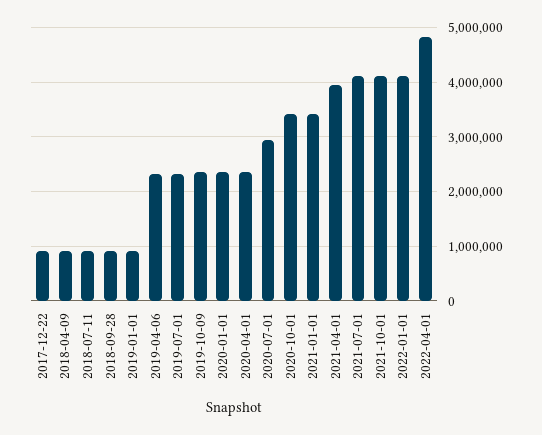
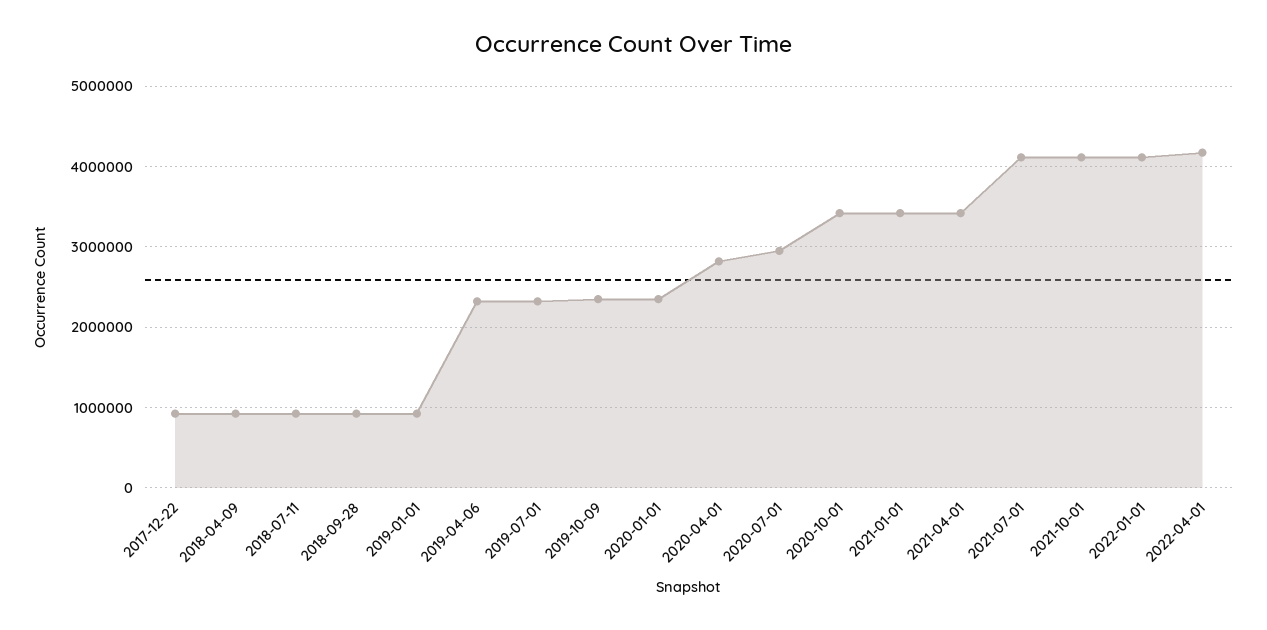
  {
    "2017-12-22": 900000,
    "2018-04-09": 900000,
    "2018-07-11": 900000,
    "2018-09-28": 900000,
    "2019-01-01": 900000,
    "2019-04-06": 2300000,
    "2019-07-01": 2300000,
    "2019-10-09": 2300000,
    "2020-01-01": 2300000,
-   "2020-04-01": 2400000,
+   "2020-04-01": 2800000,
    "2020-07-01": 3000000,
    "2020-10-01": 3400000,
    "2021-01-01": 3400000,
-   "2021-04-01": 4000000,
+   "2021-04-01": 3400000,
    "2021-07-01": 4100000,
    "2021-10-01": 4100000,
    "2022-01-01": 4100000,
-   "2022-04-01": 4800000
+   "2022-04-01": 4200000
  }

